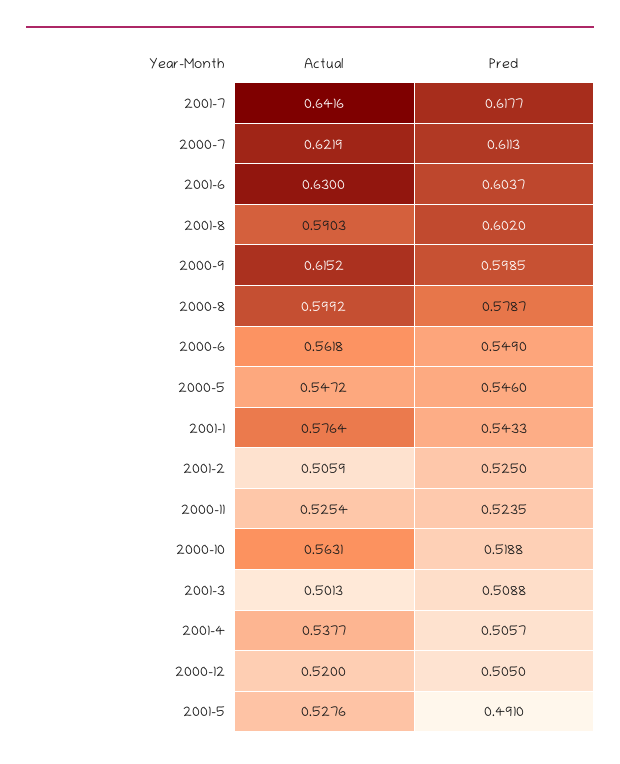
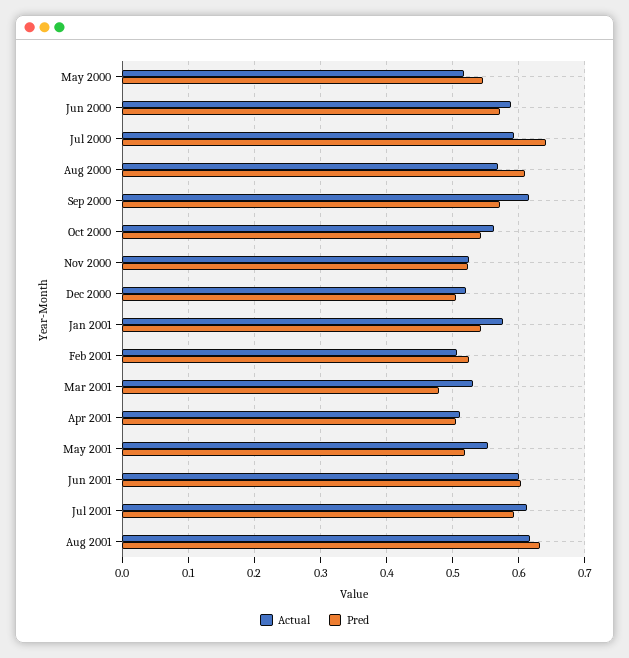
  {
    "Actual": {
-     "2001-7": 0.6416,
+     "2001-7": 0.61,
-     "2000-7": 0.6219,
+     "2000-7": 0.59,
-     "2001-6": 0.63,
+     "2001-6": 0.6,
-     "2001-8": 0.5903,
+     "2001-8": 0.62,
      "2000-9": 0.6152,
-     "2000-8": 0.5992,
+     "2000-8": 0.57,
-     "2000-6": 0.5618,
+     "2000-6": 0.59,
-     "2000-5": 0.5472,
+     "2000-5": 0.52,
      "2001-1": 0.5764,
      "2001-2": 0.5059,
      "2000-11": 0.5254,
      "2000-10": 0.5631,
-     "2001-3": 0.5013,
+     "2001-3": 0.53,
-     "2001-4": 0.5377,
+     "2001-4": 0.51,
      "2000-12": 0.52,
-     "2001-5": 0.5276
+     "2001-5": 0.55
    },
    "Pred": {
-     "2001-7": 0.6177,
+     "2001-7": 0.59,
-     "2000-7": 0.6113,
+     "2000-7": 0.64,
      "2001-6": 0.6037,
-     "2001-8": 0.602,
+     "2001-8": 0.63,
-     "2000-9": 0.5985,
+     "2000-9": 0.57,
-     "2000-8": 0.5787,
+     "2000-8": 0.61,
-     "2000-6": 0.549,
+     "2000-6": 0.57,
      "2000-5": 0.546,
      "2001-1": 0.5433,
      "2001-2": 0.525,
      "2000-11": 0.5235,
-     "2000-10": 0.5188,
+     "2000-10": 0.54,
-     "2001-3": 0.5088,
+     "2001-3": 0.48,
      "2001-4": 0.5057,
      "2000-12": 0.505,
-     "2001-5": 0.491
+     "2001-5": 0.52
    }
  }

